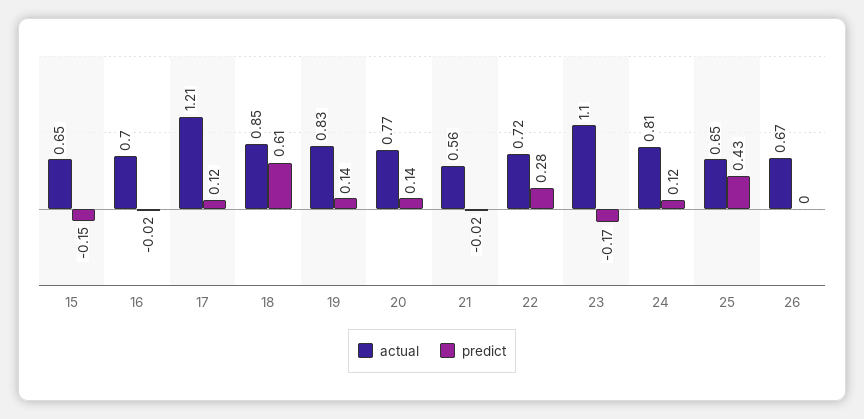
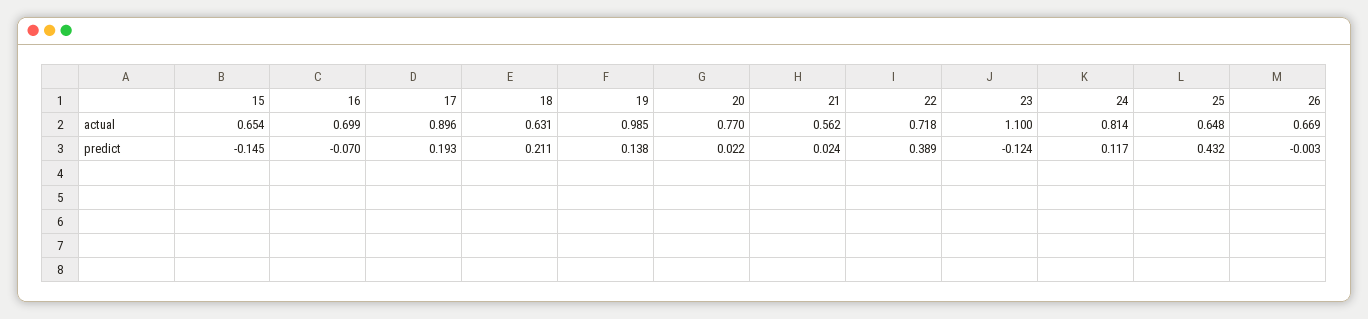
  {
    "actual": {
      "15": 0.654,
      "16": 0.699,
-     "17": 1.21,
+     "17": 0.896,
-     "18": 0.85,
+     "18": 0.631,
-     "19": 0.83,
+     "19": 0.985,
      "20": 0.77,
      "21": 0.562,
      "22": 0.718,
      "23": 1.1,
      "24": 0.814,
      "25": 0.648,
      "26": 0.669
    },
    "predict": {
      "15": -0.145,
-     "16": -0.02,
+     "16": -0.07,
-     "17": 0.12,
+     "17": 0.193,
-     "18": 0.61,
+     "18": 0.211,
      "19": 0.138,
-     "20": 0.14,
+     "20": 0.022,
-     "21": -0.02,
+     "21": 0.024,
-     "22": 0.28,
+     "22": 0.389,
-     "23": -0.17,
+     "23": -0.124,
      "24": 0.117,
      "25": 0.432,
      "26": -0.003
    }
  }

